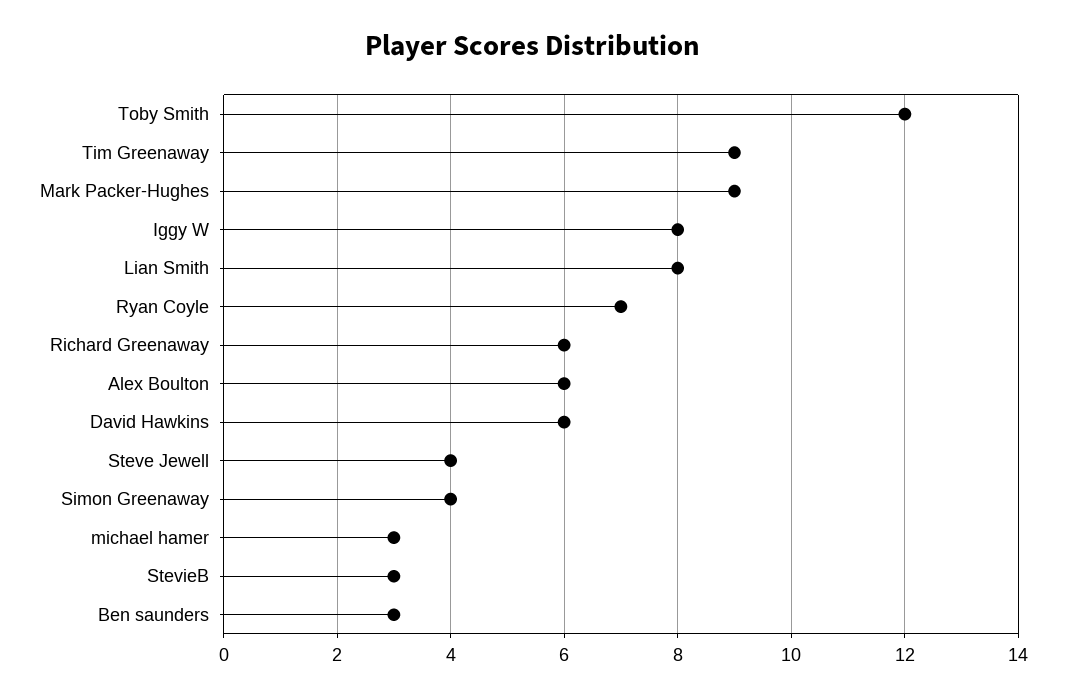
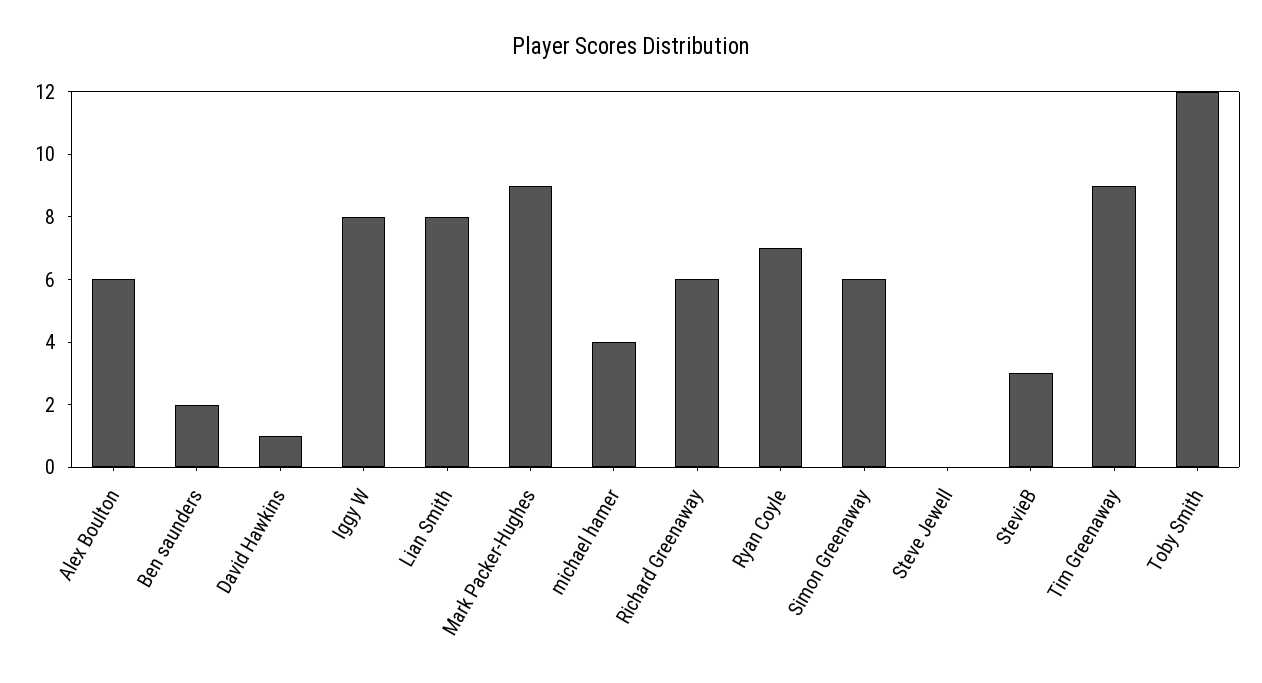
  {
    "Toby Smith": 12,
    "Tim Greenaway": 9,
    "Mark Packer-Hughes": 9,
    "Iggy W": 8,
    "Lian Smith": 8,
    "Ryan Coyle": 7,
    "Richard Greenaway": 6,
    "Alex Boulton": 6,
-   "David Hawkins": 6,
+   "David Hawkins": 1,
-   "Steve Jewell": 4,
+   "Steve Jewell": 0,
-   "Simon Greenaway": 4,
+   "Simon Greenaway": 6,
-   "michael hamer": 3,
+   "michael hamer": 4,
    "StevieB": 3,
-   "Ben saunders": 3
+   "Ben saunders": 2
  }

